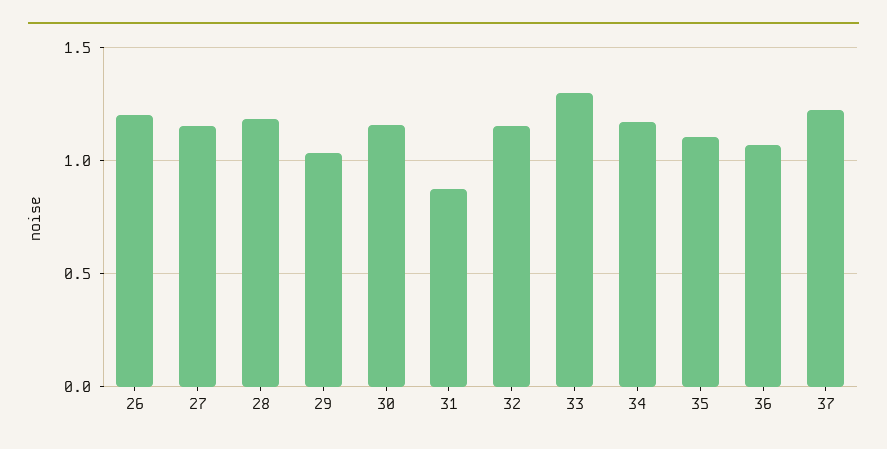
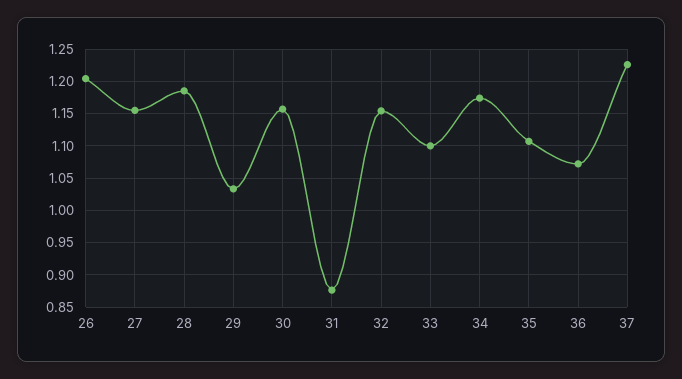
  {
    "26": 1.2,
    "27": 1.16,
    "28": 1.19,
    "29": 1.03,
    "30": 1.16,
    "31": 0.88,
    "32": 1.15,
-   "33": 1.3,
+   "33": 1.1,
    "34": 1.17,
    "35": 1.11,
    "36": 1.07,
    "37": 1.23
  }

